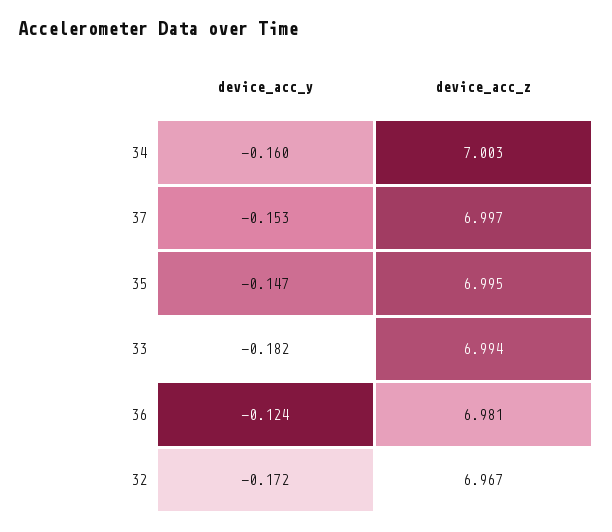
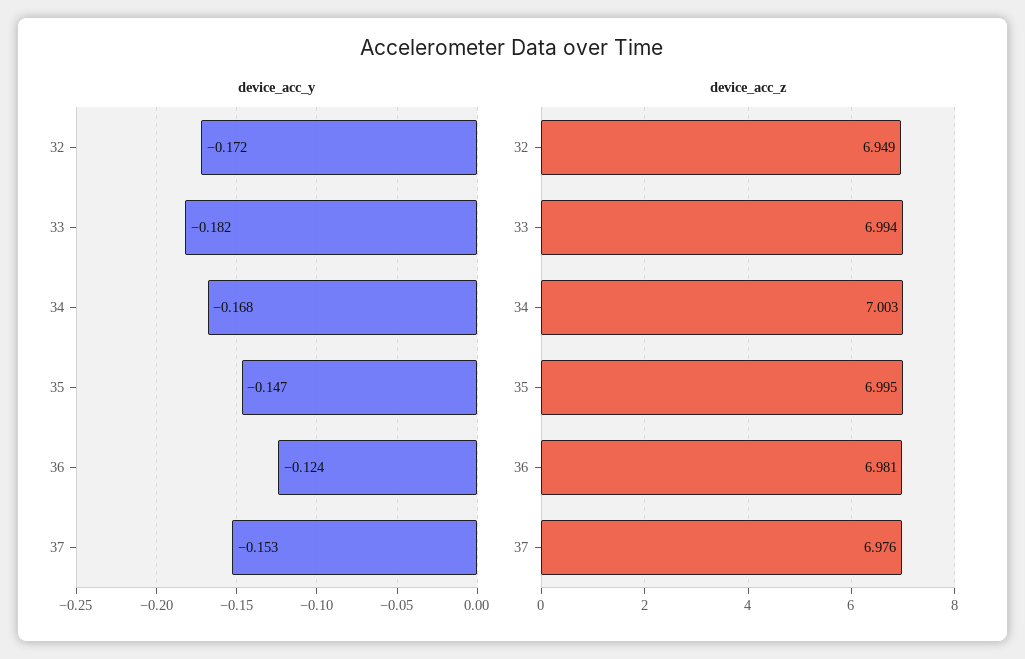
  {
    "device_acc_y": {
-     "34": -0.16,
+     "34": -0.168,
      "37": -0.153,
      "35": -0.147,
      "33": -0.182,
      "36": -0.124,
      "32": -0.172
    },
    "device_acc_z": {
      "34": 7.003,
-     "37": 6.997,
+     "37": 6.976,
      "35": 6.995,
      "33": 6.994,
      "36": 6.981,
-     "32": 6.967
+     "32": 6.949
    }
  }

